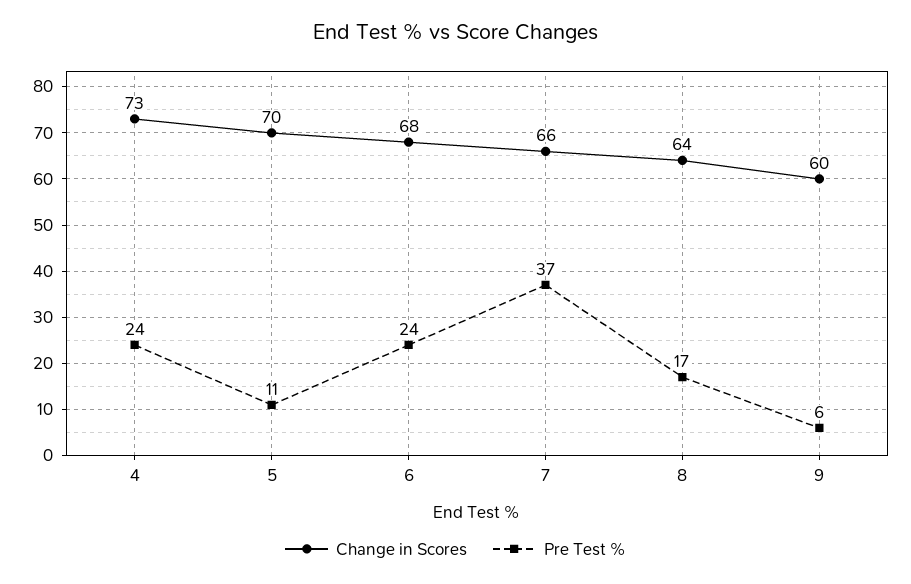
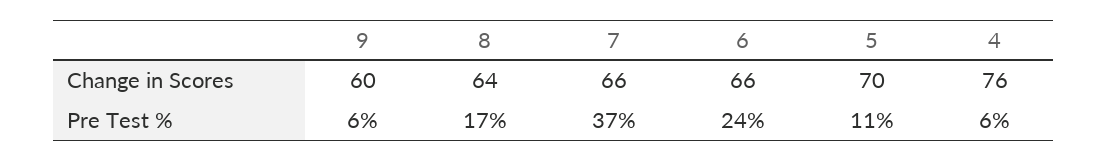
  {
    "Change in Scores": {
-     "4": 73,
+     "4": 76,
      "5": 70,
-     "6": 68,
+     "6": 66,
      "7": 66,
      "8": 64,
      "9": 60
    },
    "Pre Test %": {
-     "4": 24,
+     "4": 6,
      "5": 11,
      "6": 24,
      "7": 37,
      "8": 17,
      "9": 6
    }
  }

